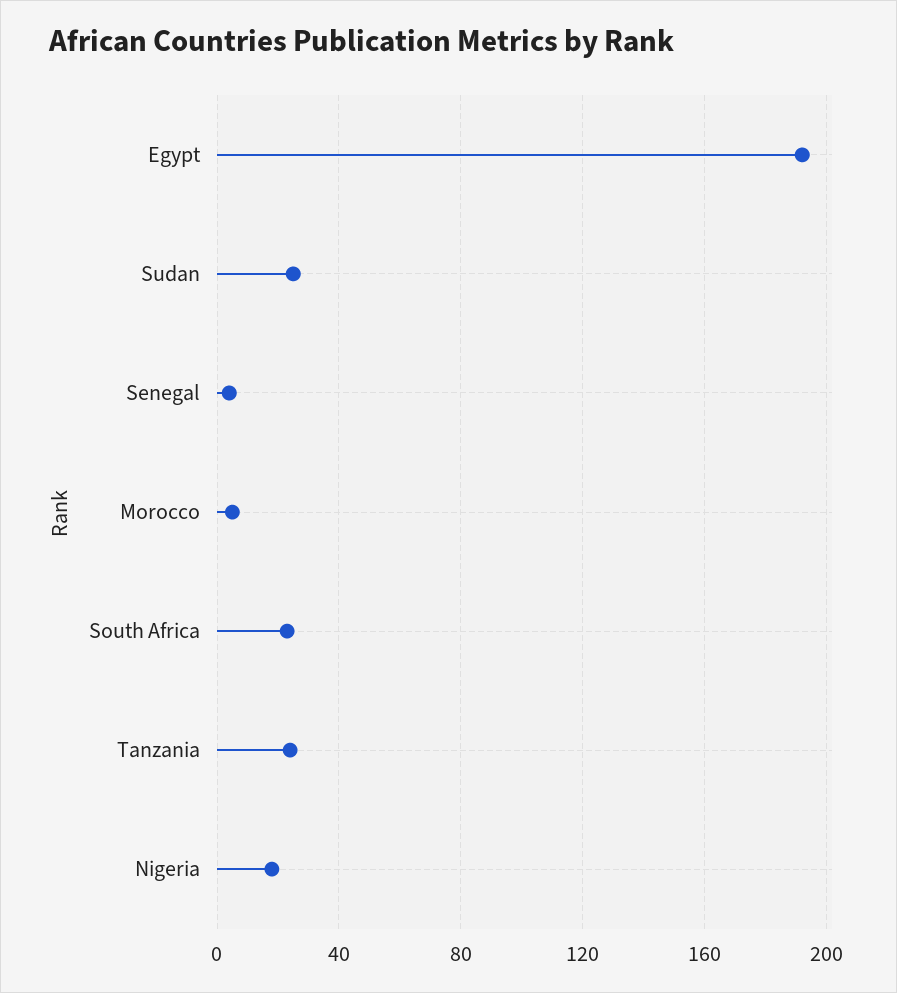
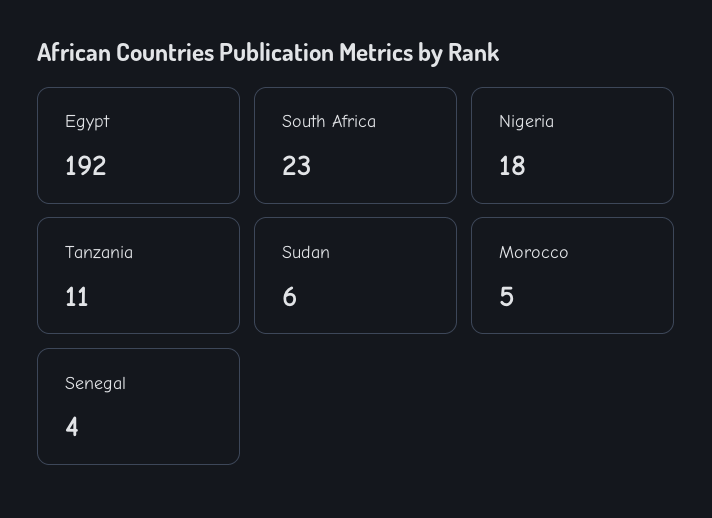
  {
    "Egypt": 192,
-   "Sudan": 25,
+   "Sudan": 6,
    "Senegal": 4,
    "Morocco": 5,
    "South Africa": 23,
-   "Tanzania": 25,
+   "Tanzania": 11,
    "Nigeria": 18
  }

